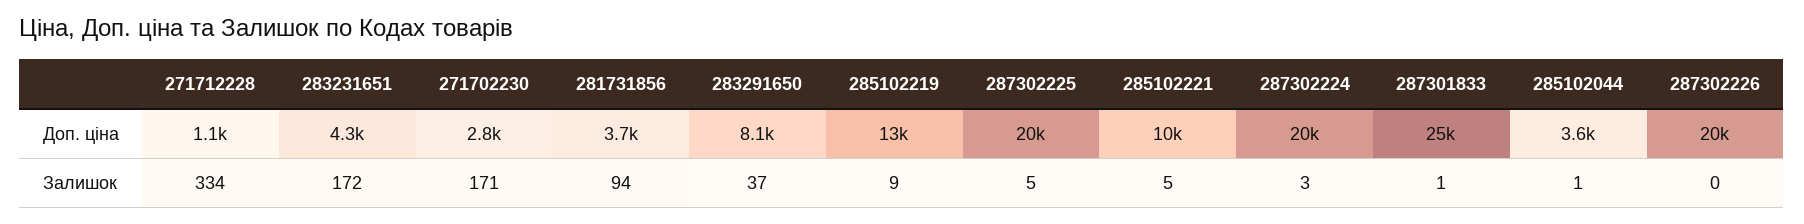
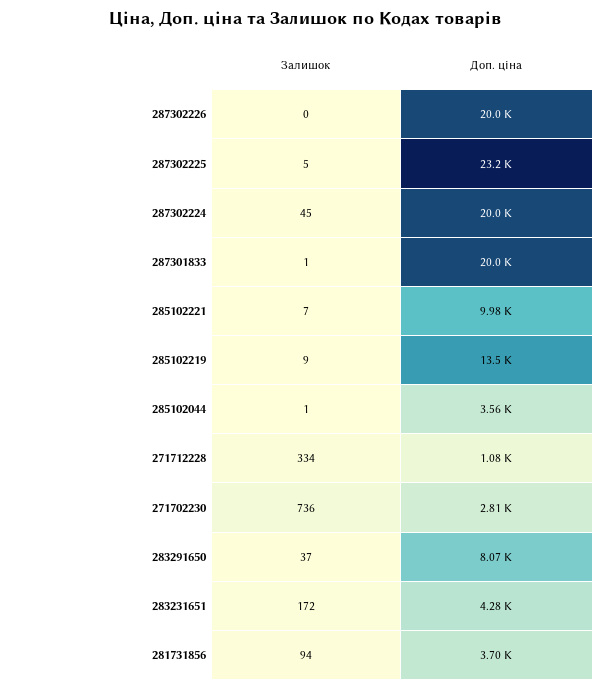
  {
    "271712228": {
      "Доп. ціна": 1080,
      "Залишок": 334
    },
    "283231651": {
      "Доп. ціна": 4280,
      "Залишок": 172
    },
    "271702230": {
      "Доп. ціна": 2810,
-     "Залишок": 171
+     "Залишок": 736
    },
    "281731856": {
      "Доп. ціна": 3700,
      "Залишок": 94
    },
    "283291650": {
      "Доп. ціна": 8070,
      "Залишок": 37
    },
    "285102219": {
      "Доп. ціна": 13500,
      "Залишок": 9
    },
    "287302225": {
-     "Доп. ціна": 20000,
+     "Доп. ціна": 23200,
      "Залишок": 5
    },
    "285102221": {
      "Доп. ціна": 9980,
-     "Залишок": 5
+     "Залишок": 7
    },
    "287302224": {
      "Доп. ціна": 20000,
-     "Залишок": 3
+     "Залишок": 45
    },
    "287301833": {
-     "Доп. ціна": 25000,
+     "Доп. ціна": 20000,
      "Залишок": 1
    },
    "285102044": {
      "Доп. ціна": 3560,
      "Залишок": 1
    },
    "287302226": {
      "Доп. ціна": 20000,
      "Залишок": 0
    }
  }

